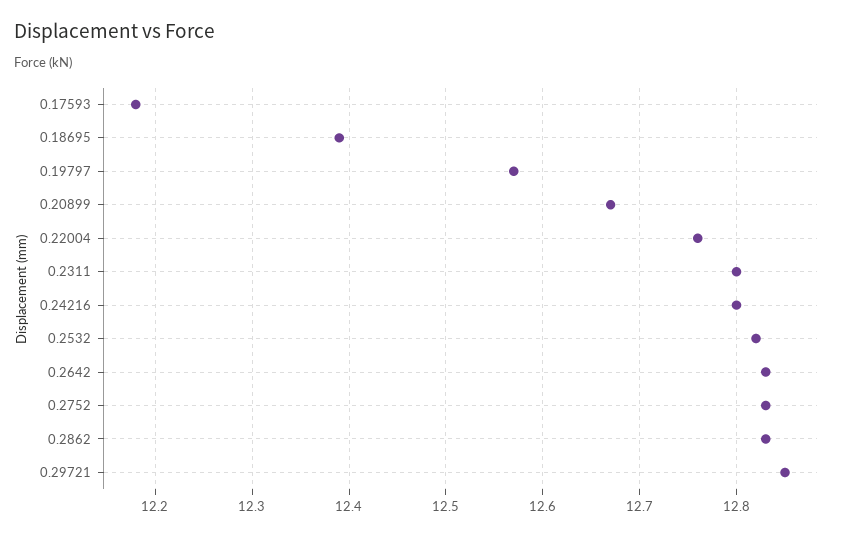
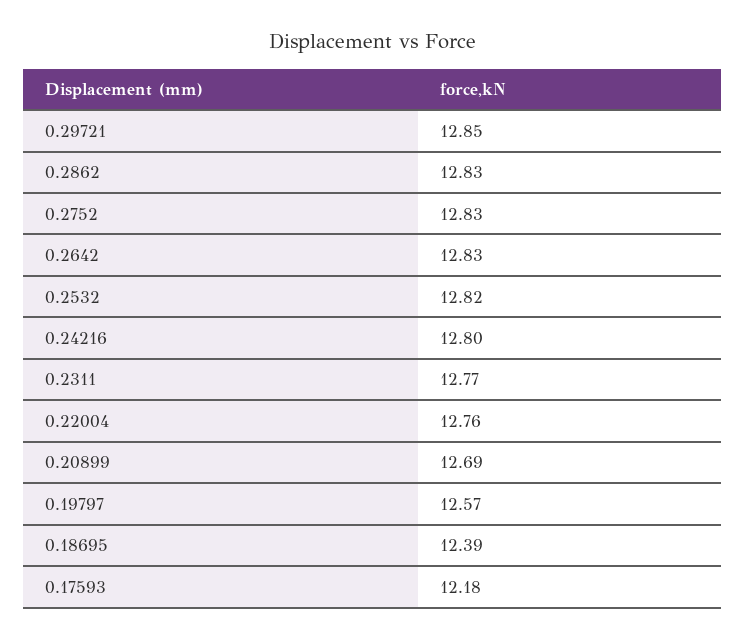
  {
    "0.17593": 12.18,
    "0.18695": 12.39,
    "0.19797": 12.57,
-   "0.20899": 12.67,
+   "0.20899": 12.69,
    "0.22004": 12.76,
-   "0.2311": 12.8,
+   "0.2311": 12.77,
    "0.24216": 12.8,
    "0.2532": 12.82,
    "0.2642": 12.83,
    "0.2752": 12.83,
    "0.2862": 12.83,
    "0.29721": 12.85
  }

